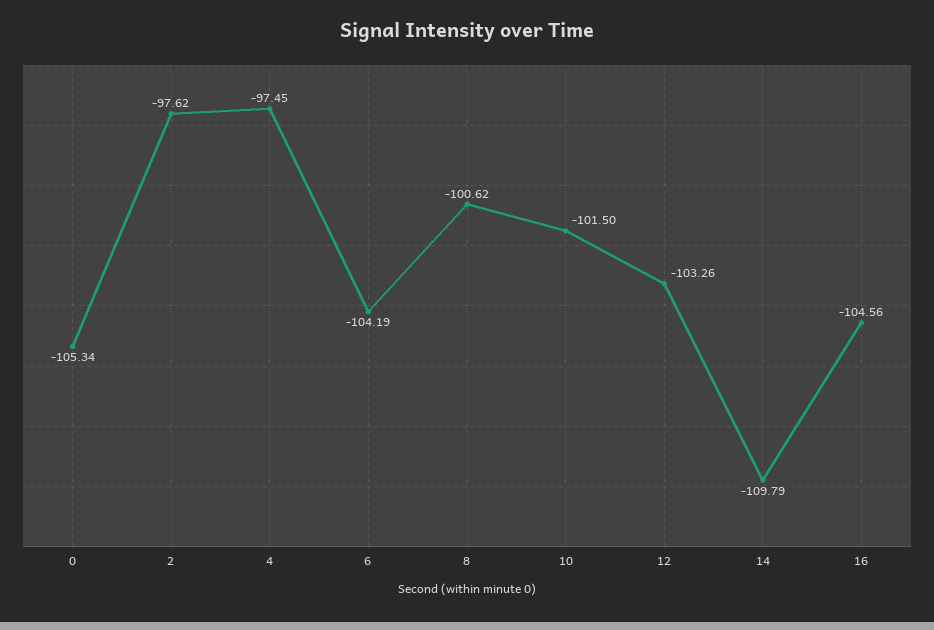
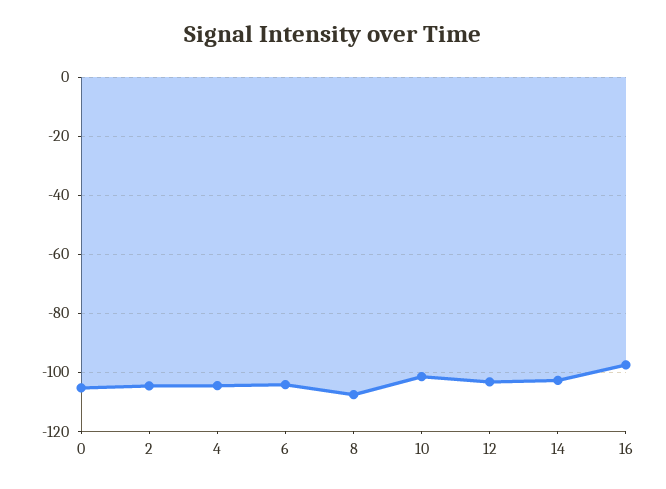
  {
    "0": -105.34,
-   "2": -97.62,
+   "2": -105,
-   "4": -97.45,
+   "4": -105,
    "6": -104.19,
-   "8": -100.62,
+   "8": -107.5,
    "10": -101.5,
    "12": -103.26,
-   "14": -109.79,
+   "14": -102.5,
-   "16": -104.56
+   "16": -97.5
  }

